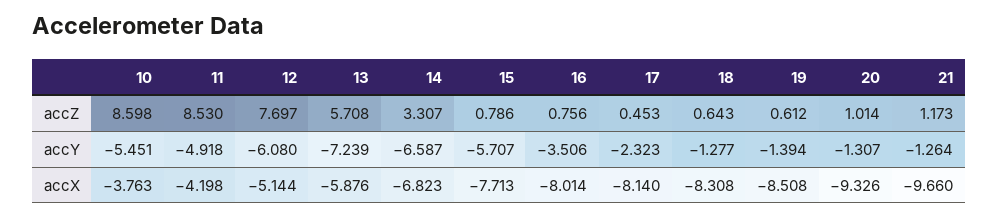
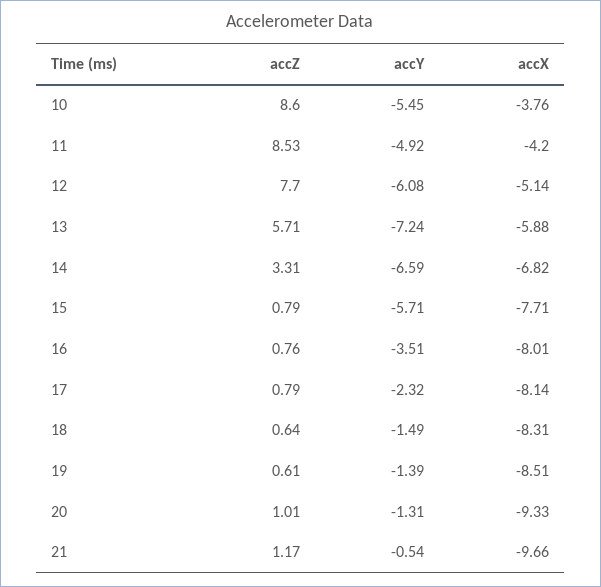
  {
    "10": {
      "accZ": 8.598,
      "accY": -5.451,
      "accX": -3.763
    },
    "11": {
      "accZ": 8.53,
      "accY": -4.918,
      "accX": -4.198
    },
    "12": {
      "accZ": 7.697,
      "accY": -6.08,
      "accX": -5.144
    },
    "13": {
      "accZ": 5.708,
      "accY": -7.239,
      "accX": -5.876
    },
    "14": {
      "accZ": 3.307,
      "accY": -6.587,
      "accX": -6.823
    },
    "15": {
      "accZ": 0.786,
      "accY": -5.707,
      "accX": -7.713
    },
    "16": {
      "accZ": 0.756,
      "accY": -3.506,
      "accX": -8.014
    },
    "17": {
-     "accZ": 0.453,
+     "accZ": 0.79,
      "accY": -2.323,
      "accX": -8.14
    },
    "18": {
      "accZ": 0.643,
-     "accY": -1.277,
+     "accY": -1.49,
      "accX": -8.308
    },
    "19": {
      "accZ": 0.612,
      "accY": -1.394,
      "accX": -8.508
    },
    "20": {
      "accZ": 1.014,
      "accY": -1.307,
      "accX": -9.326
    },
    "21": {
      "accZ": 1.173,
-     "accY": -1.264,
+     "accY": -0.54,
      "accX": -9.66
    }
  }

